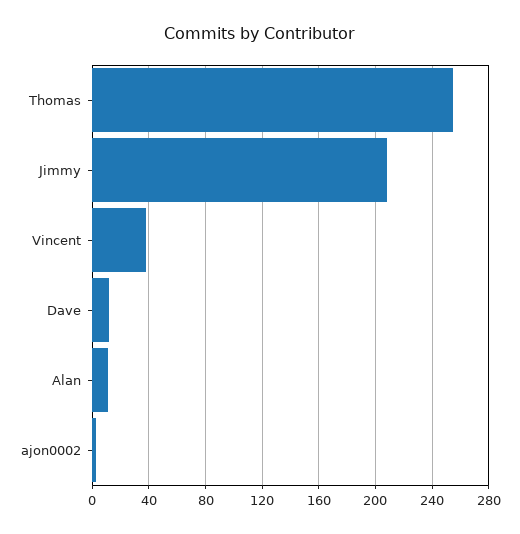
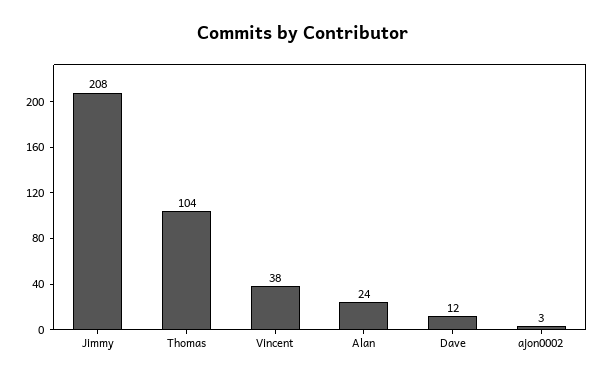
  {
-   "Thomas": 255,
+   "Thomas": 104,
    "Jimmy": 208,
    "Vincent": 38,
    "Dave": 12,
-   "Alan": 10,
+   "Alan": 24,
    "ajon0002": 3
  }

